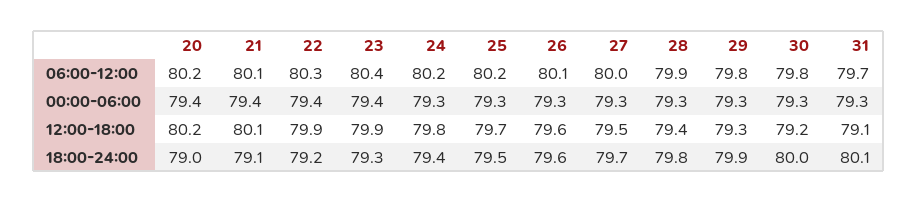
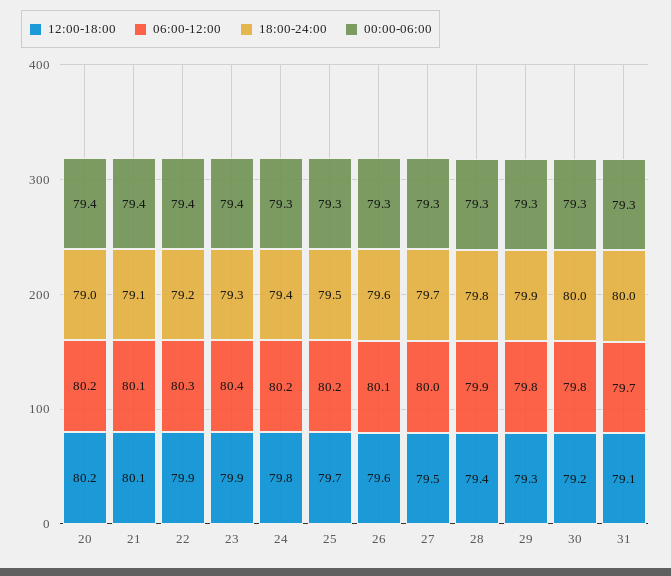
  {
    "06:00-12:00": {
      "20": 80.2,
      "21": 80.1,
      "22": 80.3,
      "23": 80.4,
      "24": 80.2,
      "25": 80.2,
      "26": 80.1,
      "27": 80,
      "28": 79.9,
      "29": 79.8,
      "30": 79.8,
      "31": 79.7
    },
    "00:00-06:00": {
      "20": 79.4,
      "21": 79.4,
      "22": 79.4,
      "23": 79.4,
      "24": 79.3,
      "25": 79.3,
      "26": 79.3,
      "27": 79.3,
      "28": 79.3,
      "29": 79.3,
      "30": 79.3,
      "31": 79.3
    },
    "12:00-18:00": {
      "20": 80.2,
      "21": 80.1,
      "22": 79.9,
      "23": 79.9,
      "24": 79.8,
      "25": 79.7,
      "26": 79.6,
      "27": 79.5,
      "28": 79.4,
      "29": 79.3,
      "30": 79.2,
      "31": 79.1
    },
    "18:00-24:00": {
      "20": 79,
      "21": 79.1,
      "22": 79.2,
      "23": 79.3,
      "24": 79.4,
      "25": 79.5,
      "26": 79.6,
      "27": 79.7,
      "28": 79.8,
      "29": 79.9,
      "30": 80,
-     "31": 80.1
+     "31": 80
    }
  }

